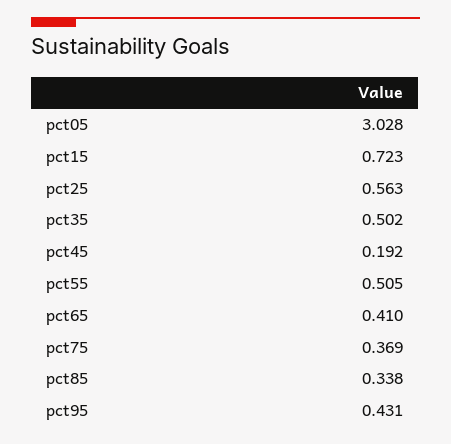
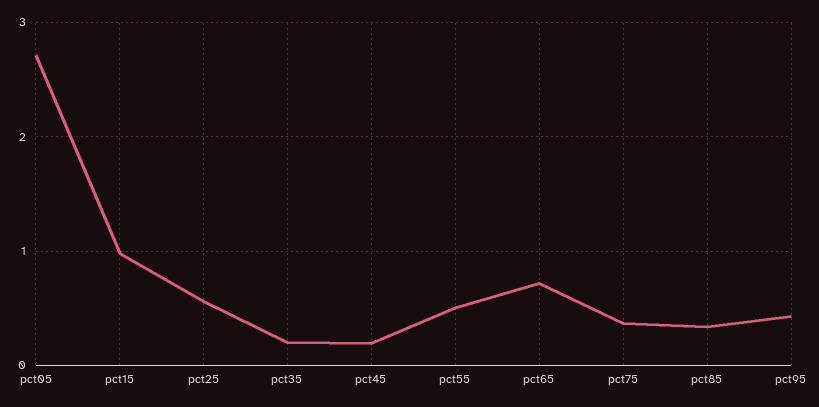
  {
-   "pct05": 3.028,
+   "pct05": 2.7,
-   "pct15": 0.723,
+   "pct15": 1,
    "pct25": 0.563,
-   "pct35": 0.502,
+   "pct35": 0.2,
    "pct45": 0.192,
    "pct55": 0.505,
-   "pct65": 0.41,
+   "pct65": 0.7,
    "pct75": 0.369,
    "pct85": 0.338,
    "pct95": 0.431
  }

